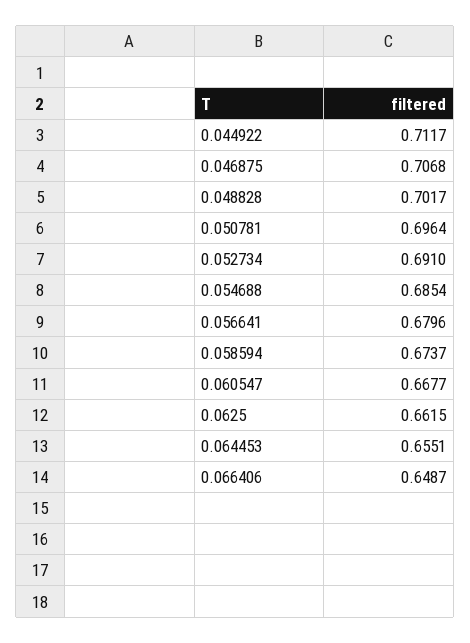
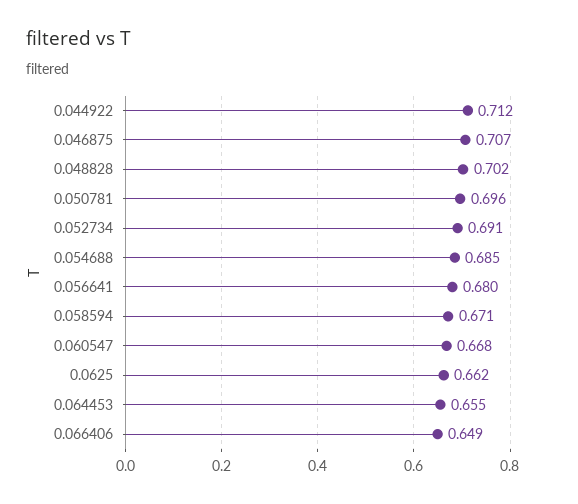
  {
    "0.044922": 0.7117,
    "0.046875": 0.7068,
    "0.048828": 0.7017,
    "0.050781": 0.6964,
    "0.052734": 0.691,
    "0.054688": 0.6854,
    "0.056641": 0.6796,
-   "0.058594": 0.6737,
+   "0.058594": 0.671,
    "0.060547": 0.6677,
    "0.0625": 0.6615,
    "0.064453": 0.6551,
    "0.066406": 0.6487
  }

